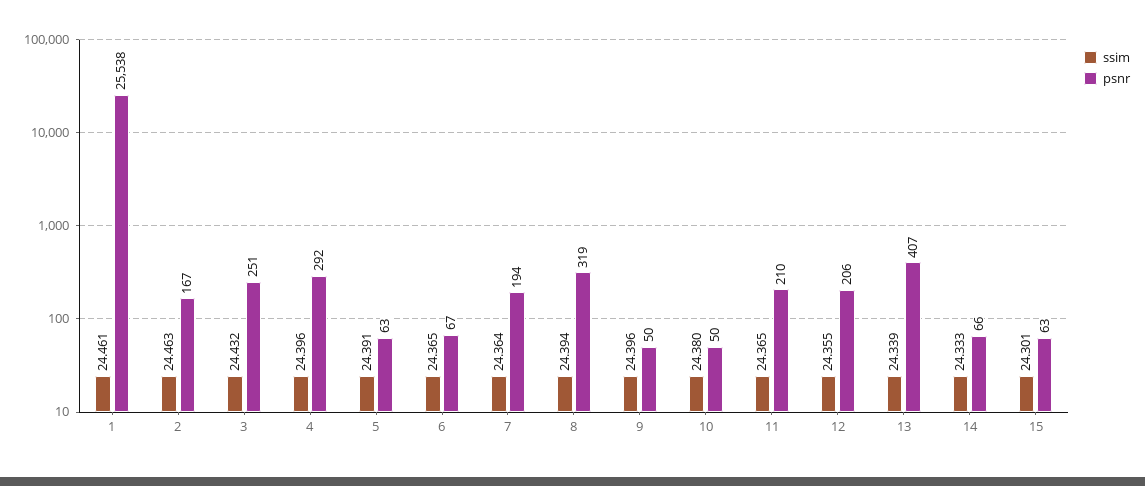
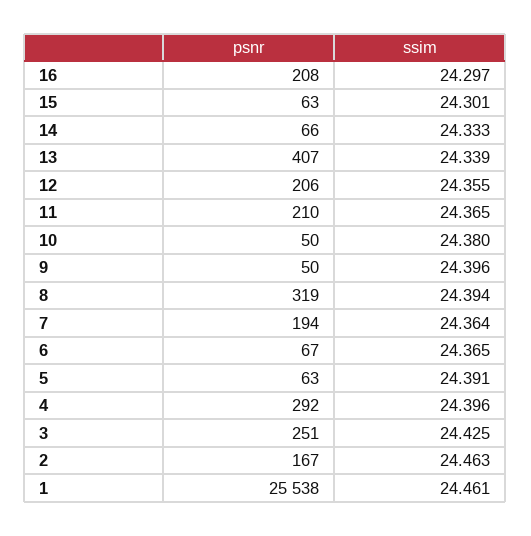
  {
    "ssim": {
      "1": 24.461,
      "2": 24.463,
-     "3": 24.432,
+     "3": 24.425,
      "4": 24.396,
      "5": 24.391,
      "6": 24.365,
      "7": 24.364,
      "8": 24.394,
      "9": 24.396,
      "10": 24.38,
      "11": 24.365,
      "12": 24.355,
      "13": 24.339,
      "14": 24.333,
-     "15": 24.301
+     "15": 24.301,
+     "16": 24.297
    },
    "psnr": {
      "1": 25538,
      "2": 167,
      "3": 251,
      "4": 292,
      "5": 63,
      "6": 67,
      "7": 194,
      "8": 319,
      "9": 50,
      "10": 50,
      "11": 210,
      "12": 206,
      "13": 407,
      "14": 66,
-     "15": 63
+     "15": 63,
+     "16": 208
    }
  }

